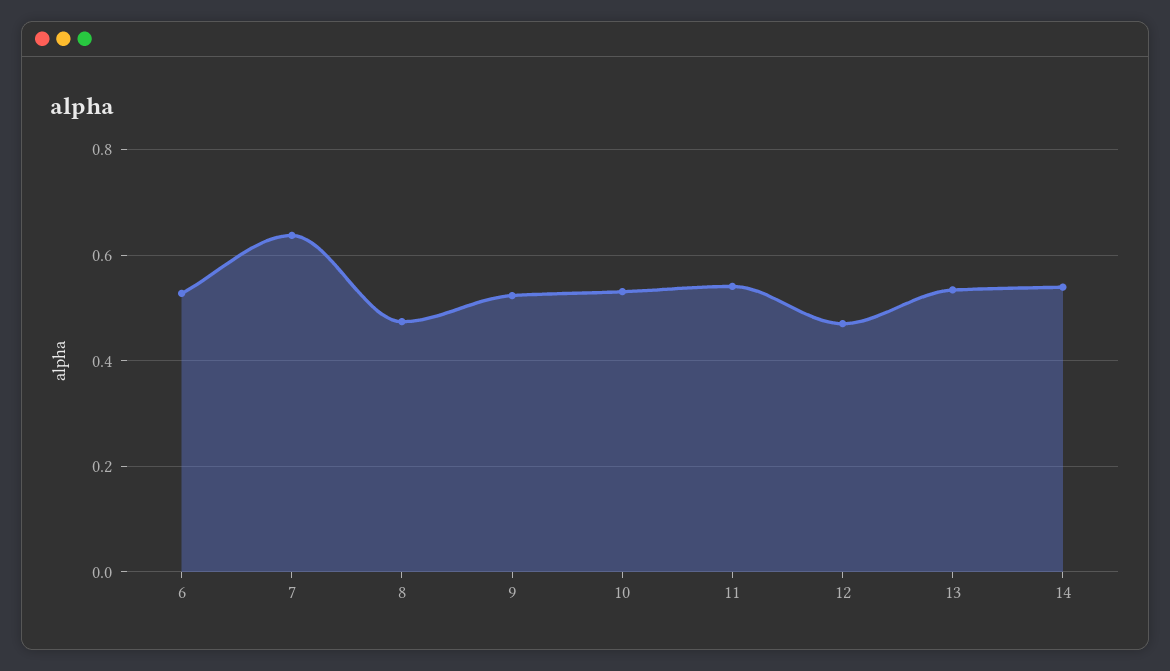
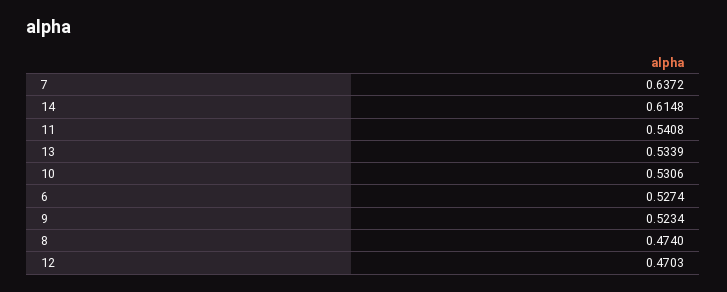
  {
    "6": 0.5274,
    "7": 0.6372,
    "8": 0.474,
    "9": 0.5234,
    "10": 0.5306,
    "11": 0.5408,
    "12": 0.4703,
    "13": 0.5339,
-   "14": 0.54
+   "14": 0.6148
  }

